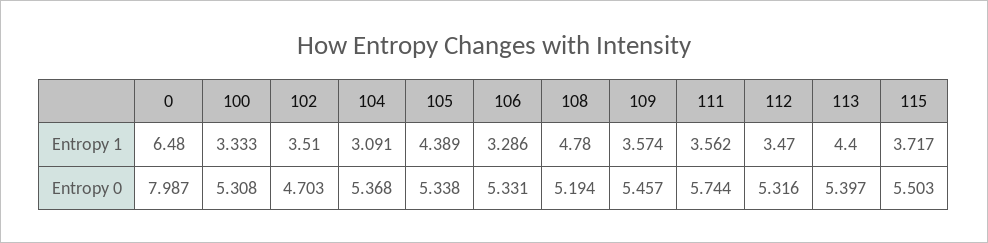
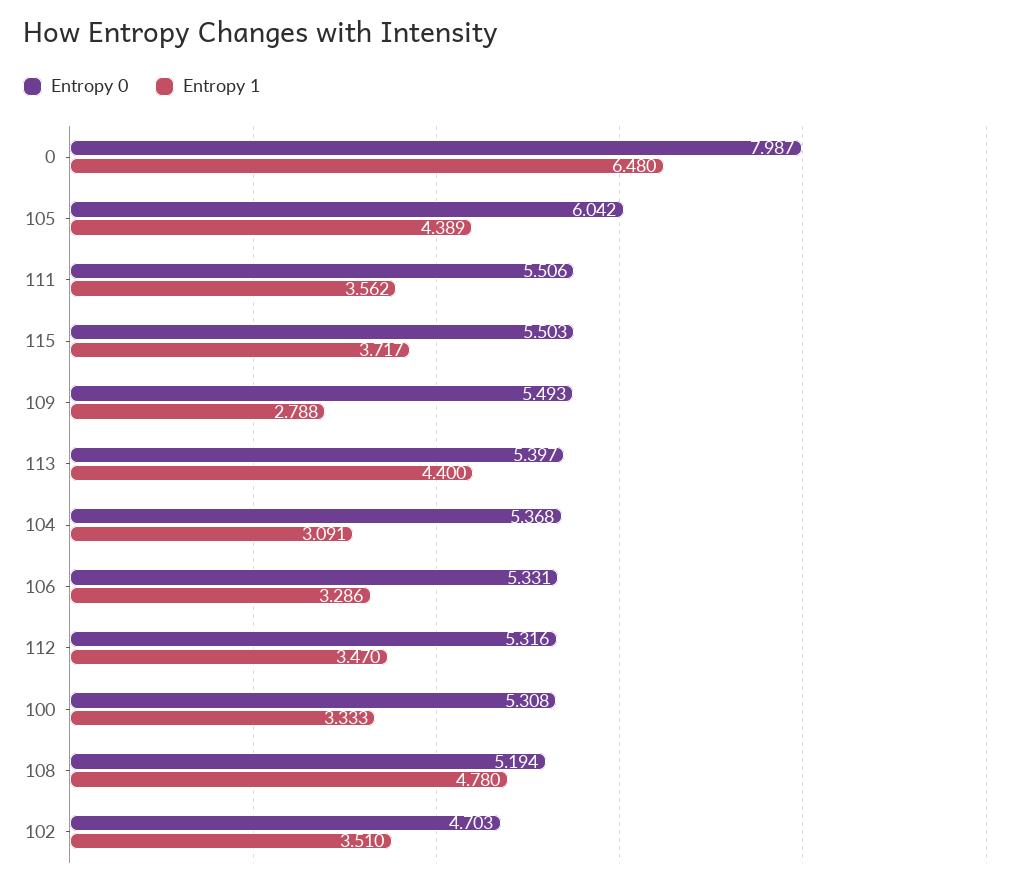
  {
    "Entropy 1": {
      "0": 6.48,
      "100": 3.333,
      "102": 3.51,
      "104": 3.091,
      "105": 4.389,
      "106": 3.286,
      "108": 4.78,
-     "109": 3.574,
+     "109": 2.788,
      "111": 3.562,
      "112": 3.47,
      "113": 4.4,
      "115": 3.717
    },
    "Entropy 0": {
      "0": 7.987,
      "100": 5.308,
      "102": 4.703,
      "104": 5.368,
-     "105": 5.338,
+     "105": 6.042,
      "106": 5.331,
      "108": 5.194,
-     "109": 5.457,
+     "109": 5.493,
-     "111": 5.744,
+     "111": 5.506,
      "112": 5.316,
      "113": 5.397,
      "115": 5.503
    }
  }

